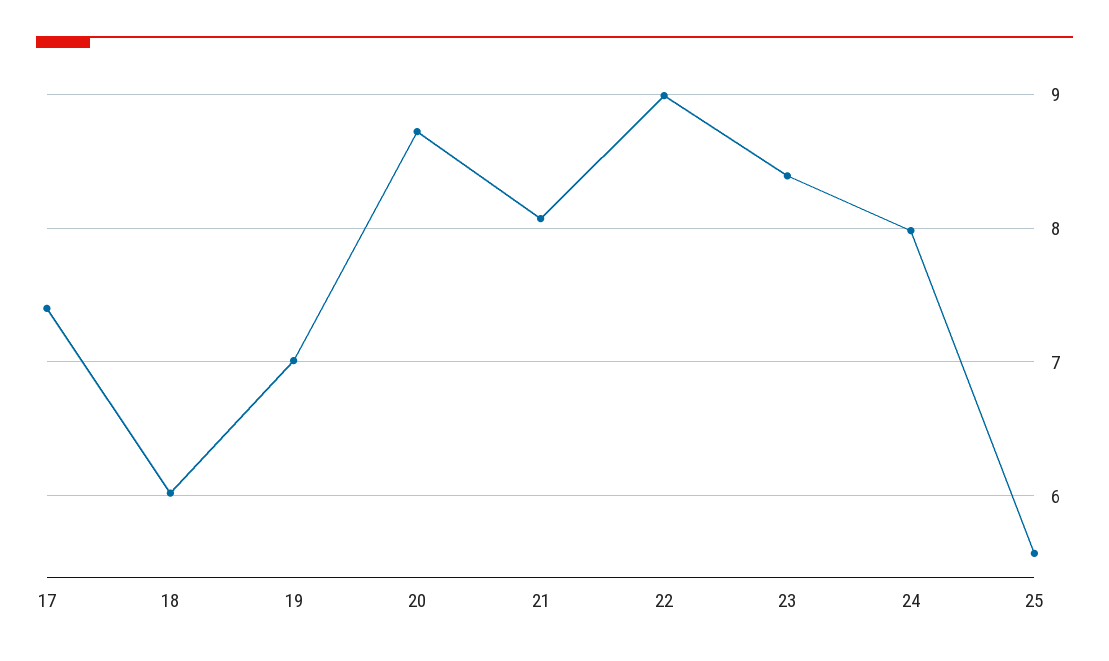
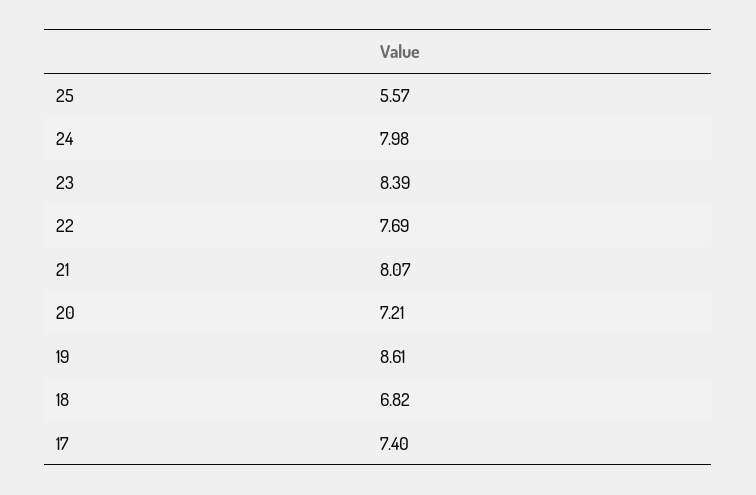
  {
    "17": 7.4,
-   "18": 6,
+   "18": 6.82,
-   "19": 7,
+   "19": 8.61,
-   "20": 8.7,
+   "20": 7.21,
    "21": 8.07,
-   "22": 9,
+   "22": 7.69,
    "23": 8.39,
    "24": 7.98,
    "25": 5.57
  }

